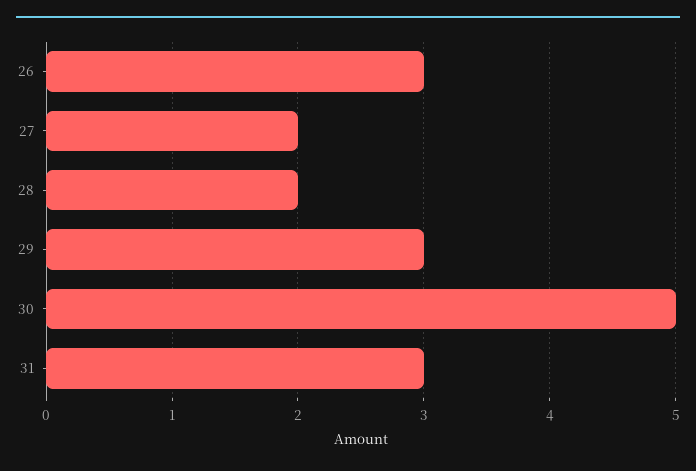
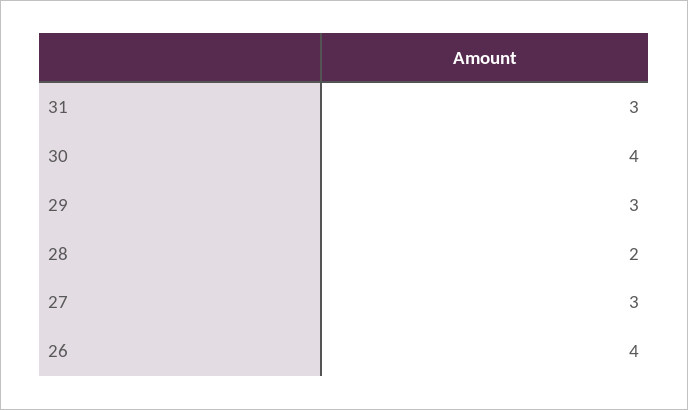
  {
-   "26": 3,
+   "26": 4,
-   "27": 2,
+   "27": 3,
    "28": 2,
    "29": 3,
-   "30": 5,
+   "30": 4,
    "31": 3
  }

